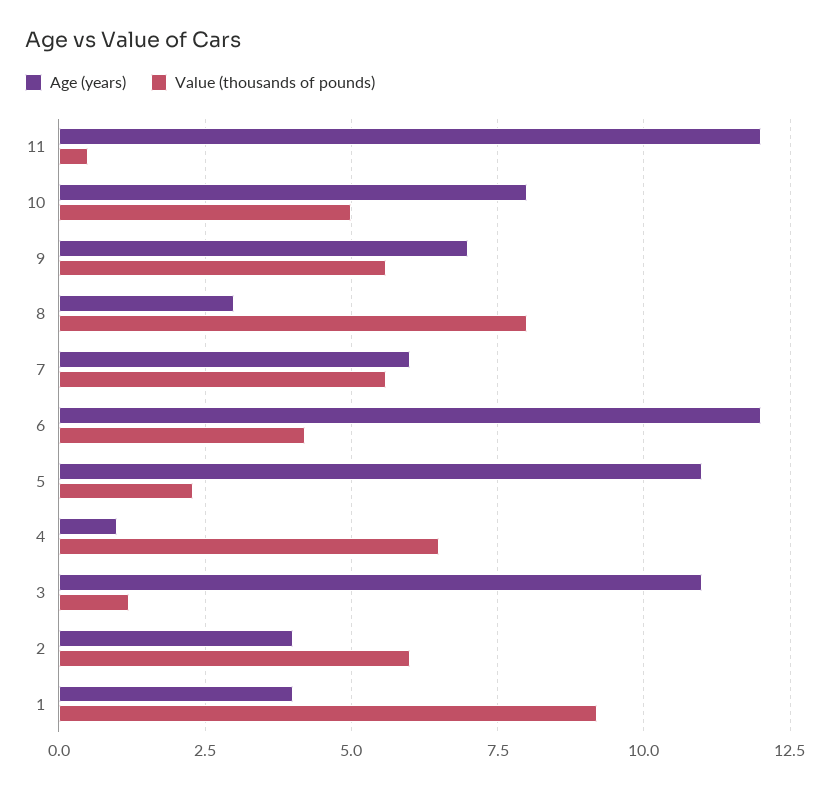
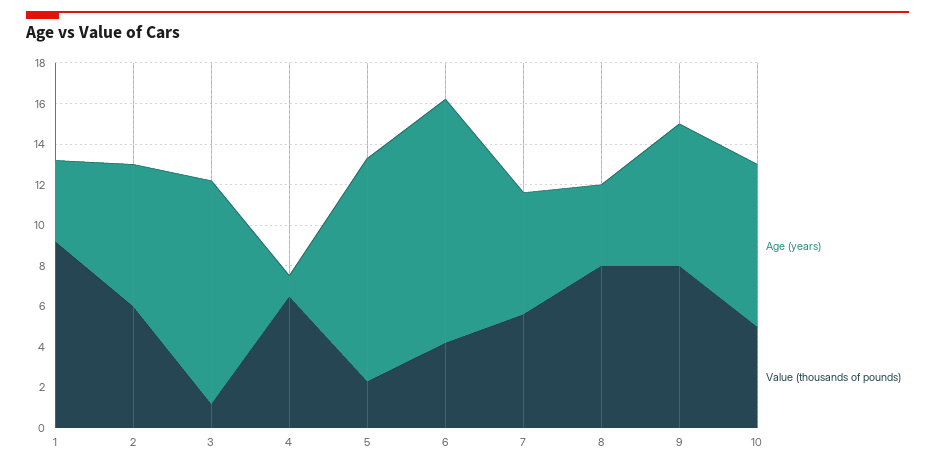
  {
    "Age (years)": {
-     "11": 12,
      "10": 8,
      "9": 7,
-     "8": 3,
+     "8": 4,
      "7": 6,
      "6": 12,
      "5": 11,
      "4": 1,
      "3": 11,
-     "2": 4,
+     "2": 7,
      "1": 4
    },
    "Value (thousands of pounds)": {
-     "11": 0.5,
      "10": 5,
-     "9": 5.5,
+     "9": 8,
      "8": 8,
      "7": 5.5,
      "6": 4,
      "5": 2.5,
      "4": 6.5,
      "3": 1,
      "2": 6,
      "1": 9
    }
  }

